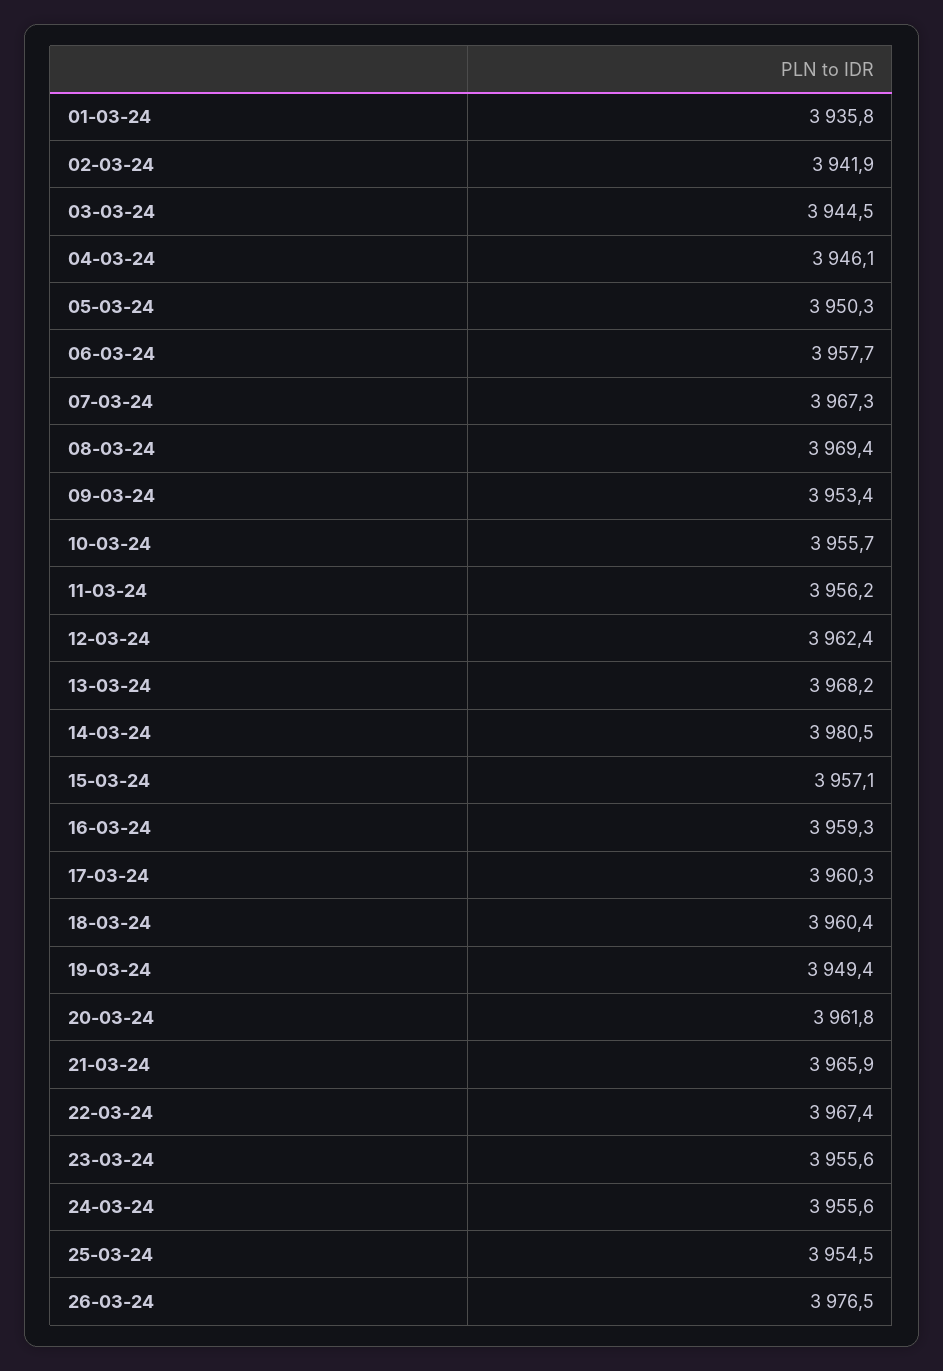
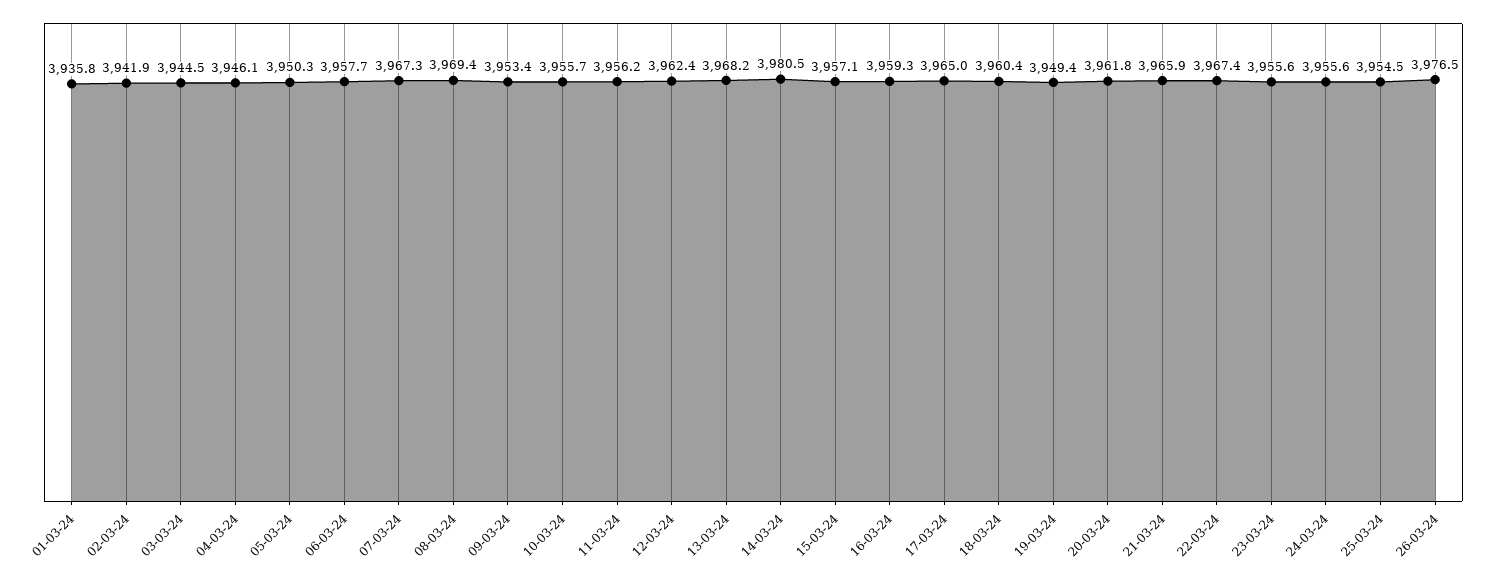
  {
    "01-03-24": 3935.8,
    "02-03-24": 3941.9,
    "03-03-24": 3944.5,
    "04-03-24": 3946.1,
    "05-03-24": 3950.3,
    "06-03-24": 3957.7,
    "07-03-24": 3967.3,
    "08-03-24": 3969.4,
    "09-03-24": 3953.4,
    "10-03-24": 3955.7,
    "11-03-24": 3956.2,
    "12-03-24": 3962.4,
    "13-03-24": 3968.2,
    "14-03-24": 3980.5,
    "15-03-24": 3957.1,
    "16-03-24": 3959.3,
-   "17-03-24": 3960.3,
+   "17-03-24": 3965,
    "18-03-24": 3960.4,
    "19-03-24": 3949.4,
    "20-03-24": 3961.8,
    "21-03-24": 3965.9,
    "22-03-24": 3967.4,
    "23-03-24": 3955.6,
    "24-03-24": 3955.6,
    "25-03-24": 3954.5,
    "26-03-24": 3976.5
  }

